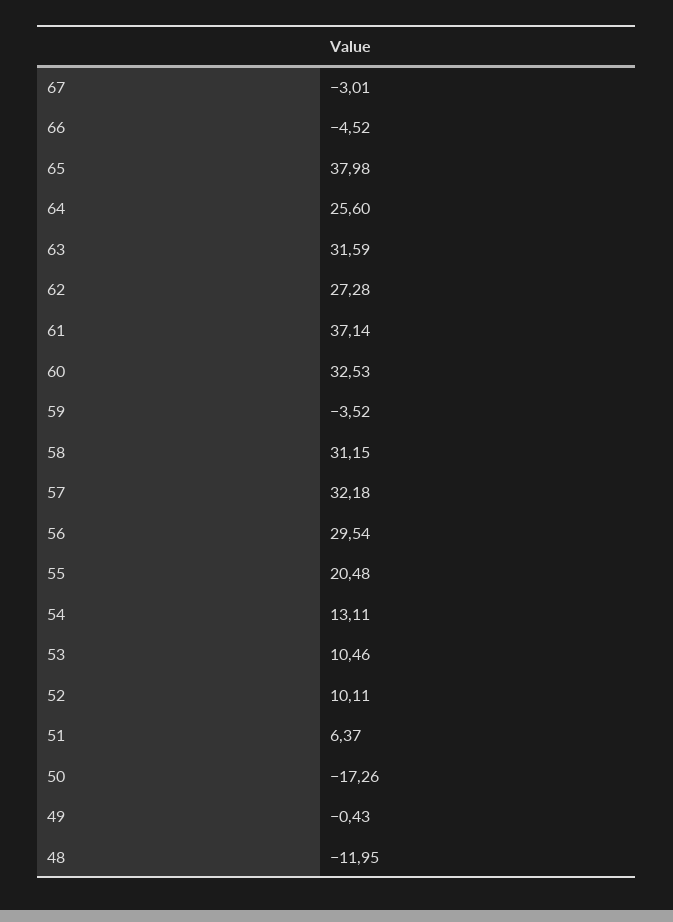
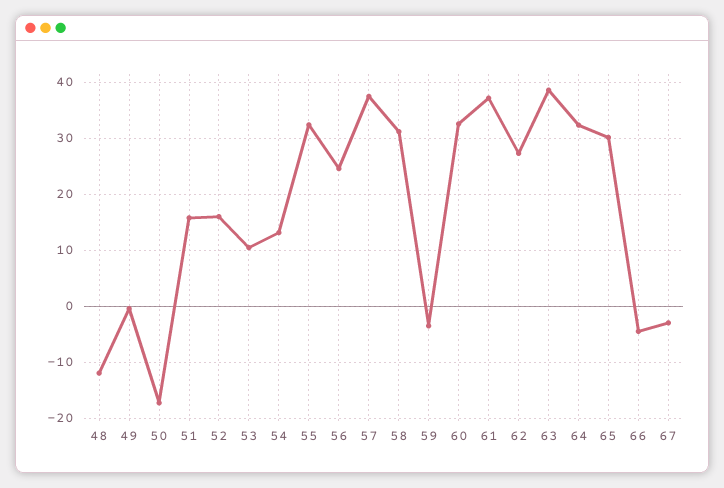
  {
    "67": -3.01,
    "66": -4.52,
-   "65": 37.98,
+   "65": 30,
-   "64": 25.6,
+   "64": 32,
-   "63": 31.59,
+   "63": 38,
    "62": 27.28,
    "61": 37.14,
    "60": 32.53,
    "59": -3.52,
    "58": 31.15,
-   "57": 32.18,
+   "57": 38,
-   "56": 29.54,
+   "56": 24,
-   "55": 20.48,
+   "55": 32,
    "54": 13.11,
    "53": 10.46,
-   "52": 10.11,
+   "52": 16,
-   "51": 6.37,
+   "51": 16,
    "50": -17.26,
    "49": -0.43,
    "48": -11.95
  }

